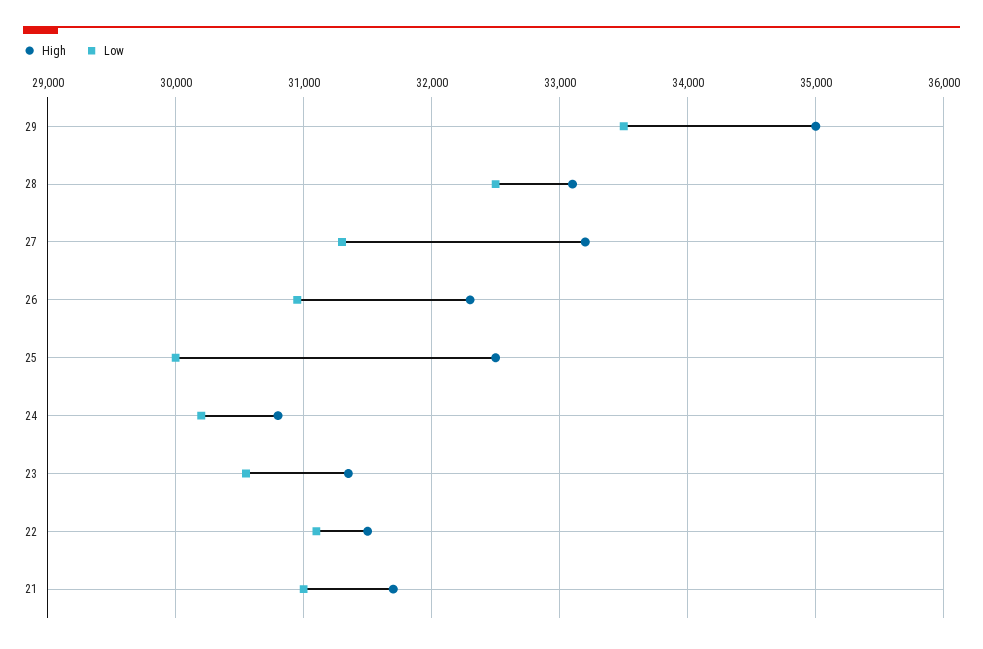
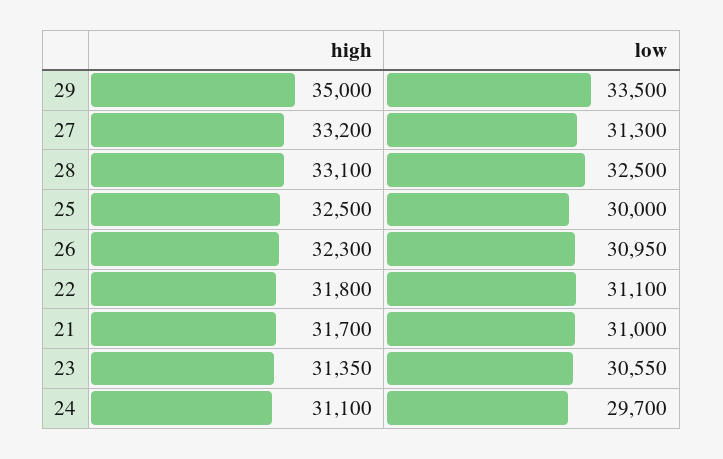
  {
    "High": {
      "29": 35000,
      "28": 33100,
      "27": 33200,
      "26": 32300,
      "25": 32500,
-     "24": 30800,
+     "24": 31100,
      "23": 31350,
-     "22": 31500,
+     "22": 31800,
      "21": 31700
    },
    "Low": {
      "29": 33500,
      "28": 32500,
      "27": 31300,
      "26": 30950,
      "25": 30000,
-     "24": 30200,
+     "24": 29700,
      "23": 30550,
      "22": 31100,
      "21": 31000
    }
  }

